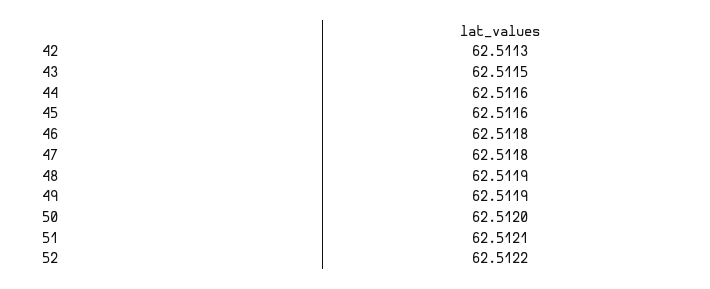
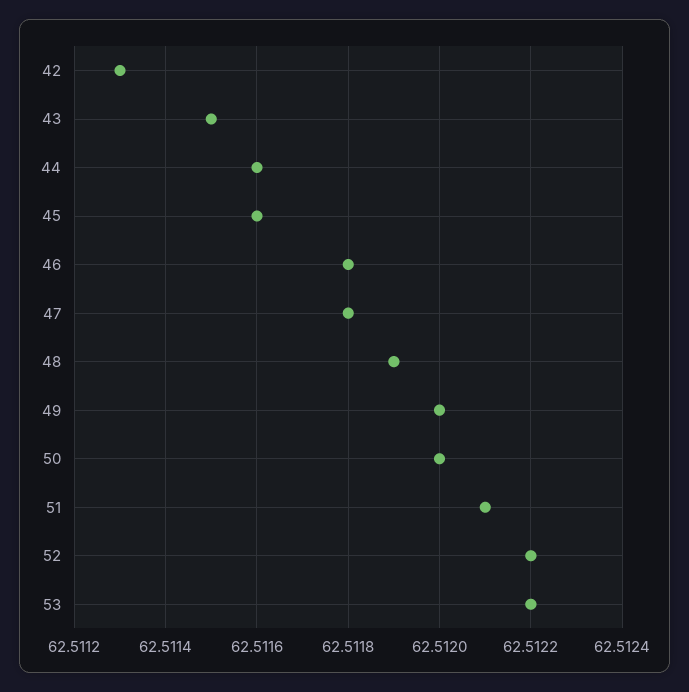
  {
    "42": 62.5113,
    "43": 62.5115,
    "44": 62.5116,
    "45": 62.5116,
    "46": 62.5118,
    "47": 62.5118,
    "48": 62.5119,
-   "49": 62.5119,
+   "49": 62.512,
    "50": 62.512,
    "51": 62.5121,
-   "52": 62.5122
+   "52": 62.5122,
+   "53": 62.5122
  }

